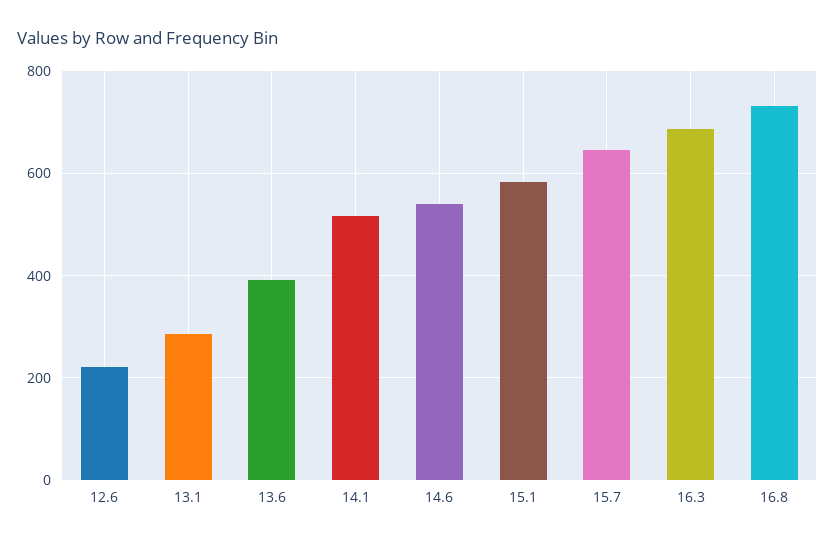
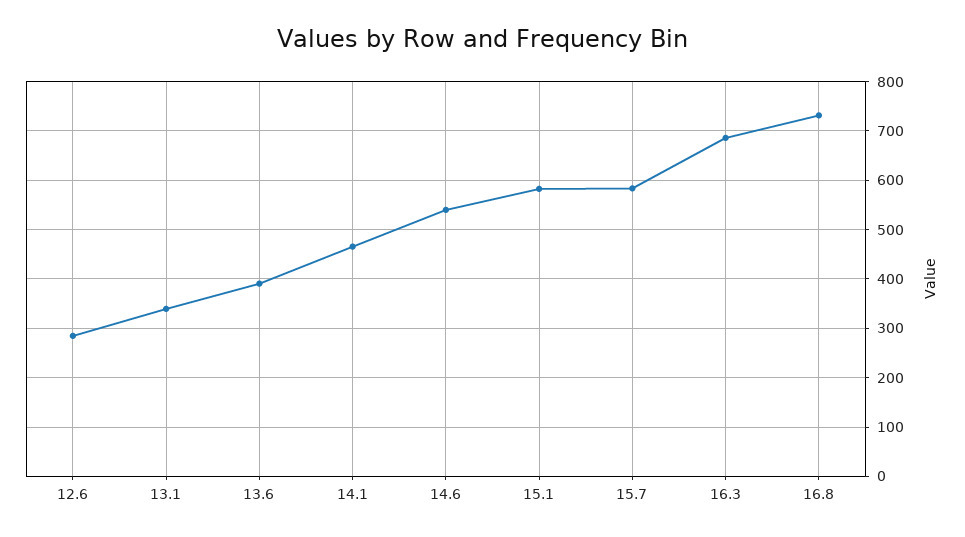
  {
-   "12.6": 220,
+   "12.6": 280,
-   "13.1": 280,
+   "13.1": 340,
    "13.6": 400,
-   "14.1": 520,
+   "14.1": 460,
    "14.6": 540,
    "15.1": 580,
-   "15.7": 640,
+   "15.7": 580,
    "16.3": 680,
    "16.8": 740
  }

